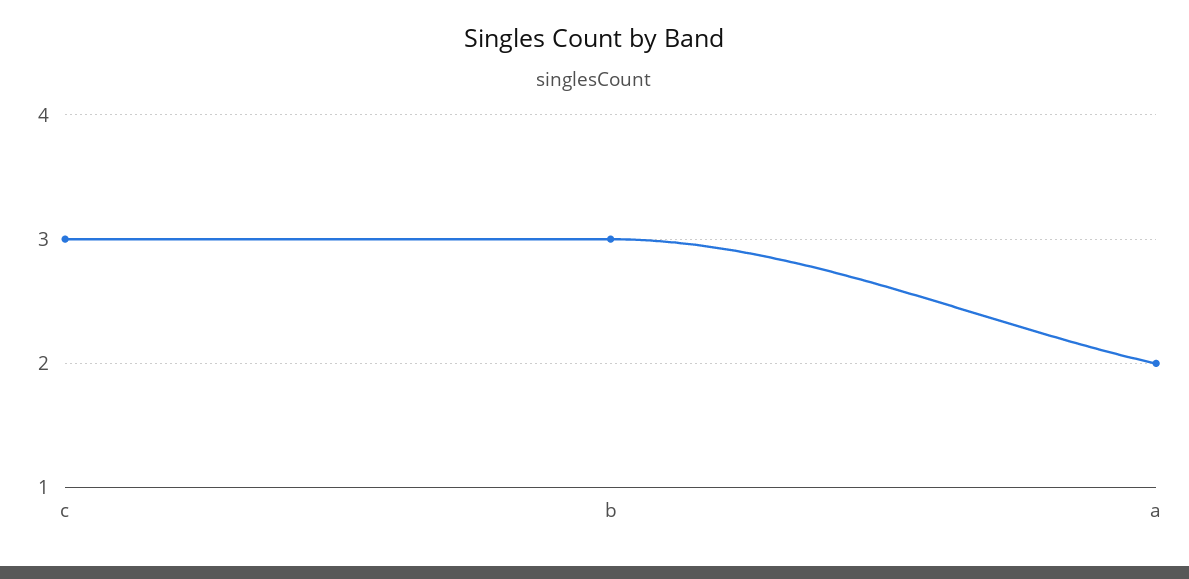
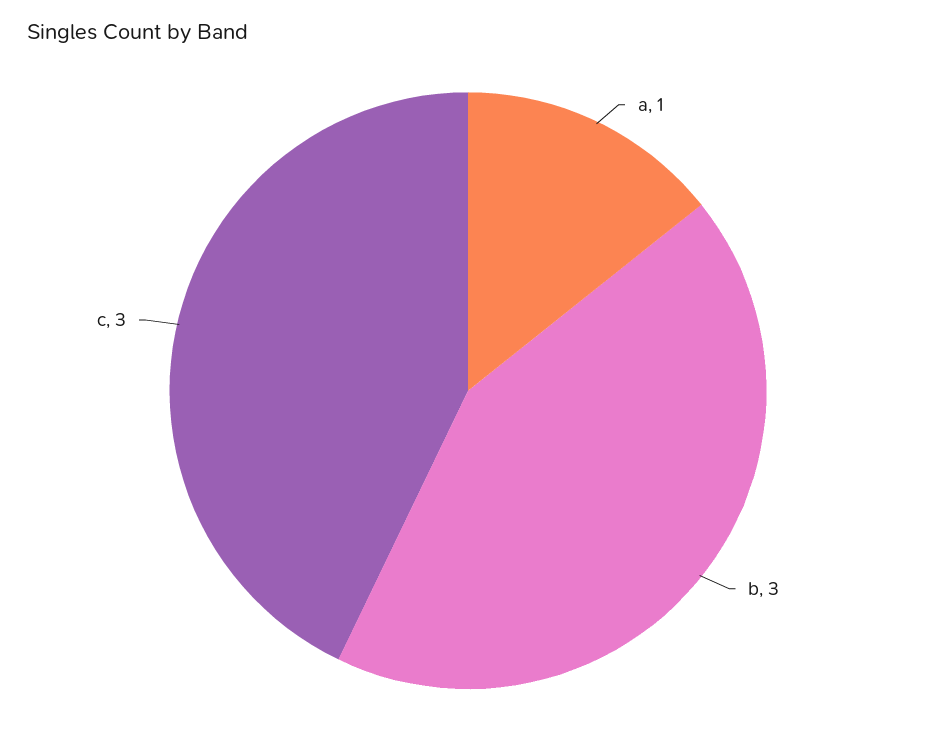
  {
    "c": 3,
    "b": 3,
-   "a": 2
+   "a": 1
  }

